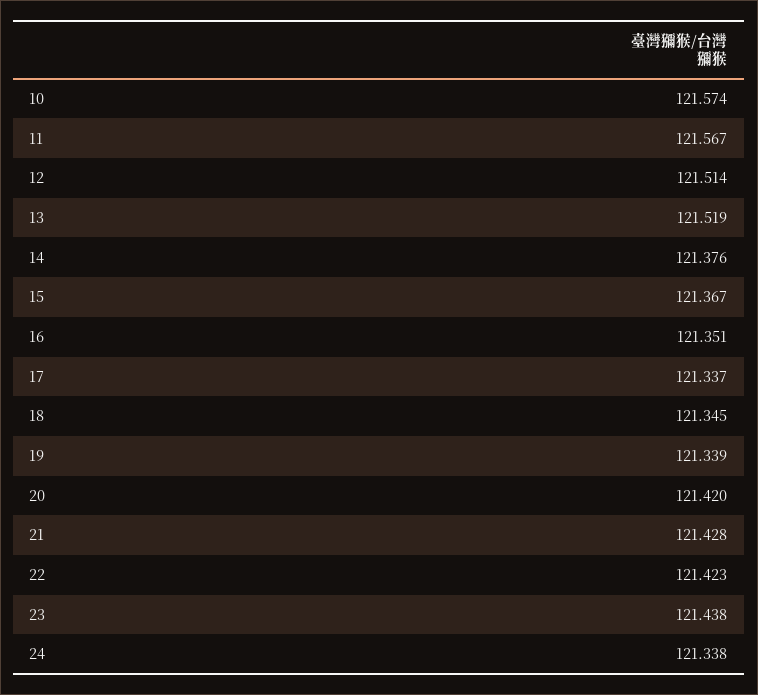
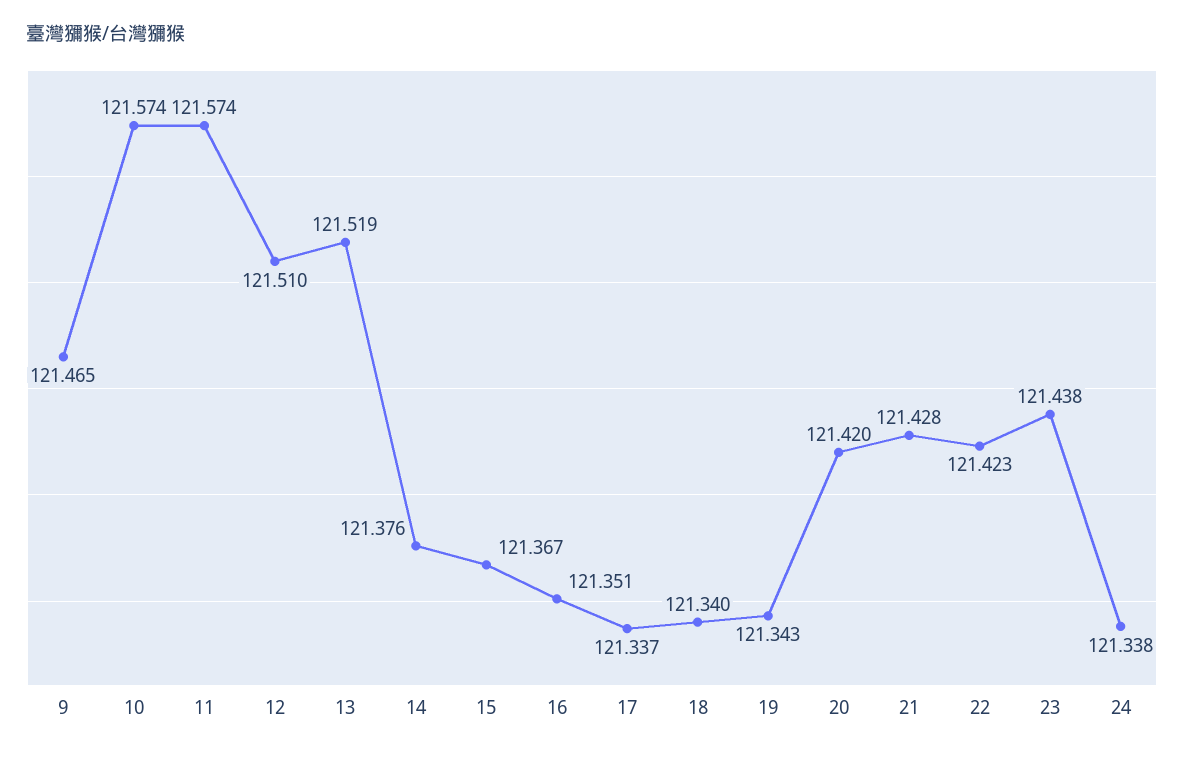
  {
    "10": 121.574,
-   "11": 121.567,
+   "11": 121.574,
-   "12": 121.514,
+   "12": 121.51,
    "13": 121.519,
    "14": 121.376,
    "15": 121.367,
    "16": 121.351,
    "17": 121.337,
-   "18": 121.345,
+   "18": 121.34,
-   "19": 121.339,
+   "19": 121.343,
    "20": 121.42,
    "21": 121.428,
    "22": 121.423,
    "23": 121.438,
-   "24": 121.338
+   "24": 121.338,
+   "9": 121.465
  }

